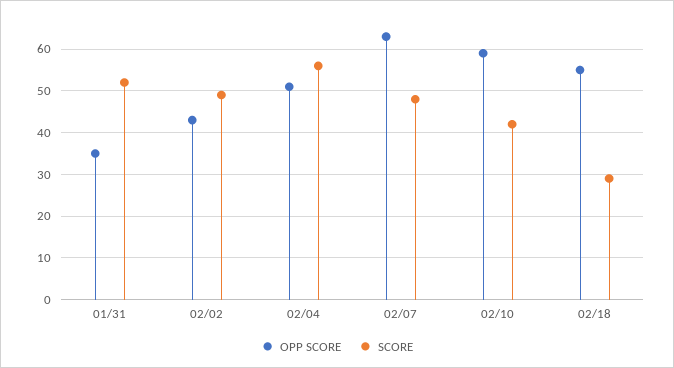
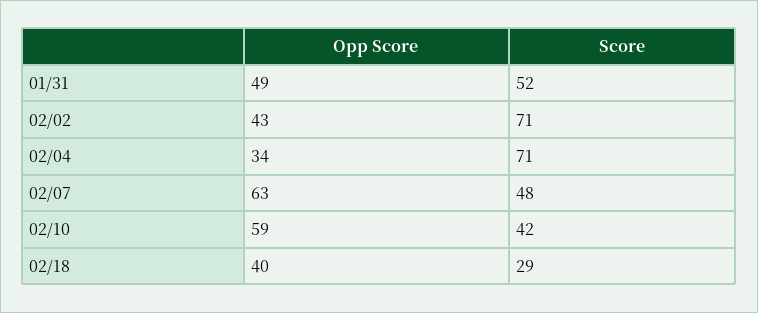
  {
    "OPP SCORE": {
-     "01/31": 35,
+     "01/31": 49,
      "02/02": 43,
-     "02/04": 50,
+     "02/04": 34,
      "02/07": 63,
      "02/10": 59,
-     "02/18": 55
+     "02/18": 40
    },
    "SCORE": {
      "01/31": 52,
-     "02/02": 50,
+     "02/02": 71,
-     "02/04": 55,
+     "02/04": 71,
      "02/07": 48,
      "02/10": 42,
      "02/18": 29
    }
  }

